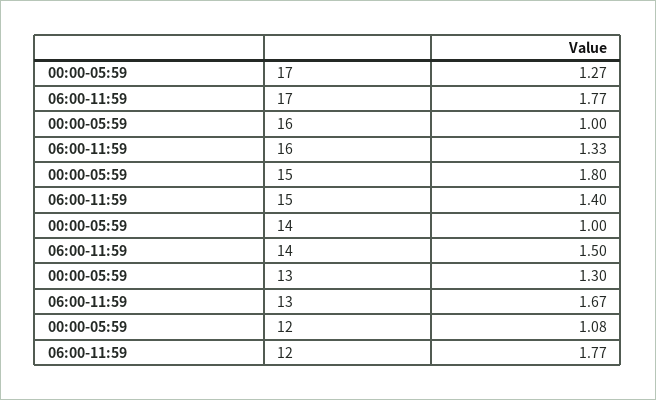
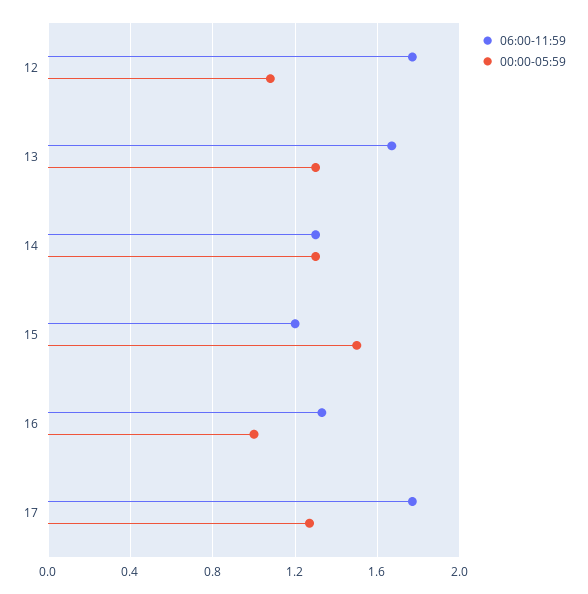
  {
    "00:00-05:59": {
      "17": 1.27,
      "16": 1,
-     "15": 1.8,
+     "15": 1.5,
-     "14": 1,
+     "14": 1.3,
      "13": 1.3,
      "12": 1.08
    },
    "06:00-11:59": {
      "17": 1.77,
      "16": 1.33,
-     "15": 1.4,
+     "15": 1.2,
-     "14": 1.5,
+     "14": 1.3,
      "13": 1.67,
      "12": 1.77
    }
  }

